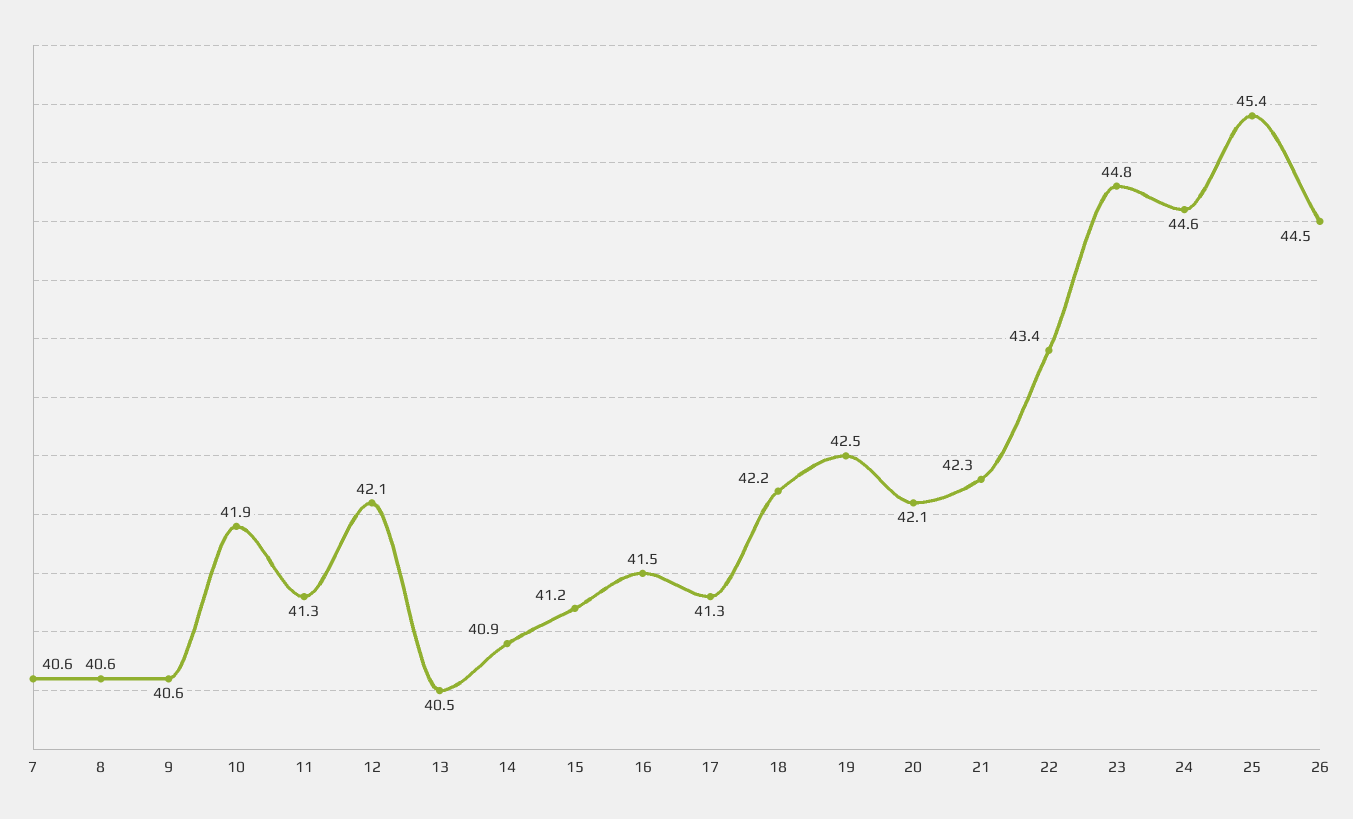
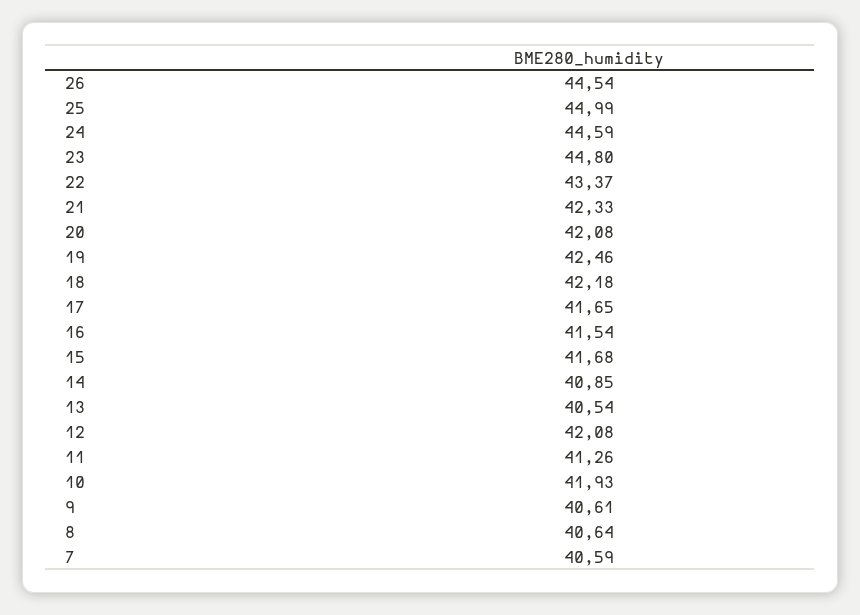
  {
    "7": 40.59,
    "8": 40.64,
    "9": 40.61,
    "10": 41.93,
    "11": 41.26,
    "12": 42.08,
    "13": 40.54,
    "14": 40.85,
-   "15": 41.2,
+   "15": 41.68,
    "16": 41.54,
-   "17": 41.3,
+   "17": 41.65,
    "18": 42.18,
    "19": 42.46,
    "20": 42.08,
    "21": 42.33,
    "22": 43.37,
    "23": 44.8,
    "24": 44.59,
-   "25": 45.4,
+   "25": 44.99,
    "26": 44.54
  }

